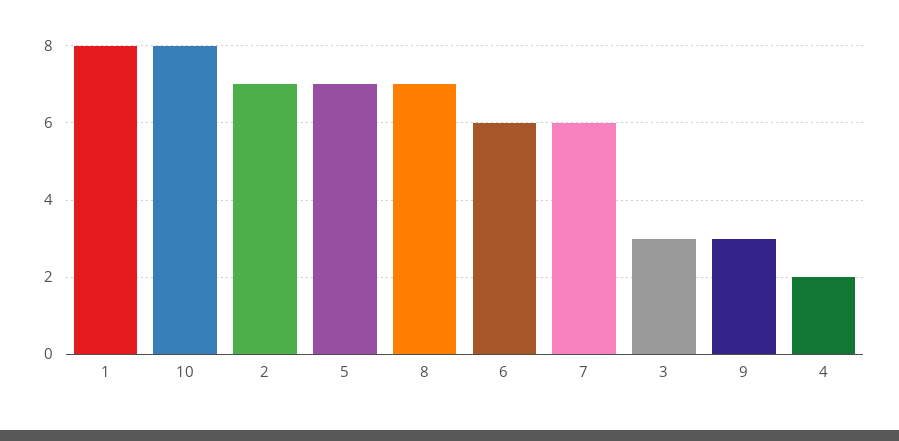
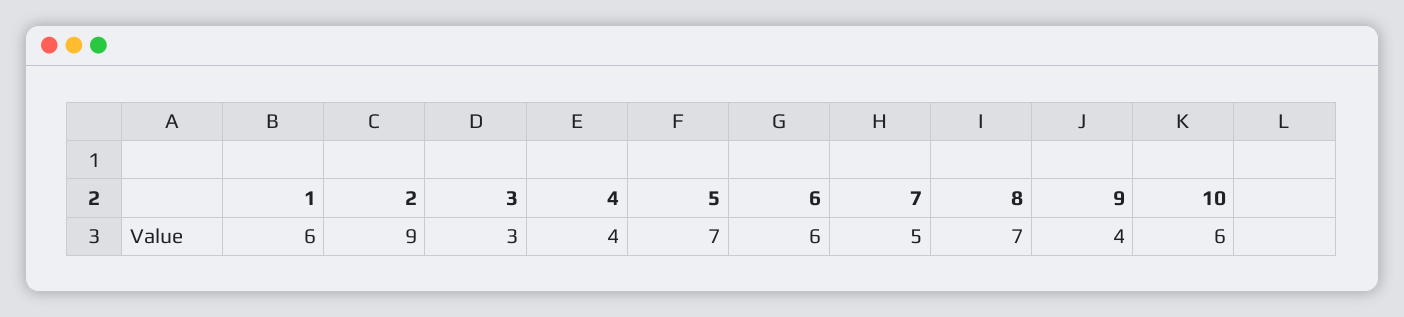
  {
-   "1": 8,
+   "1": 6,
-   "10": 8,
+   "10": 6,
-   "2": 7,
+   "2": 9,
    "5": 7,
    "8": 7,
    "6": 6,
-   "7": 6,
+   "7": 5,
    "3": 3,
-   "9": 3,
+   "9": 4,
-   "4": 2
+   "4": 4
  }

